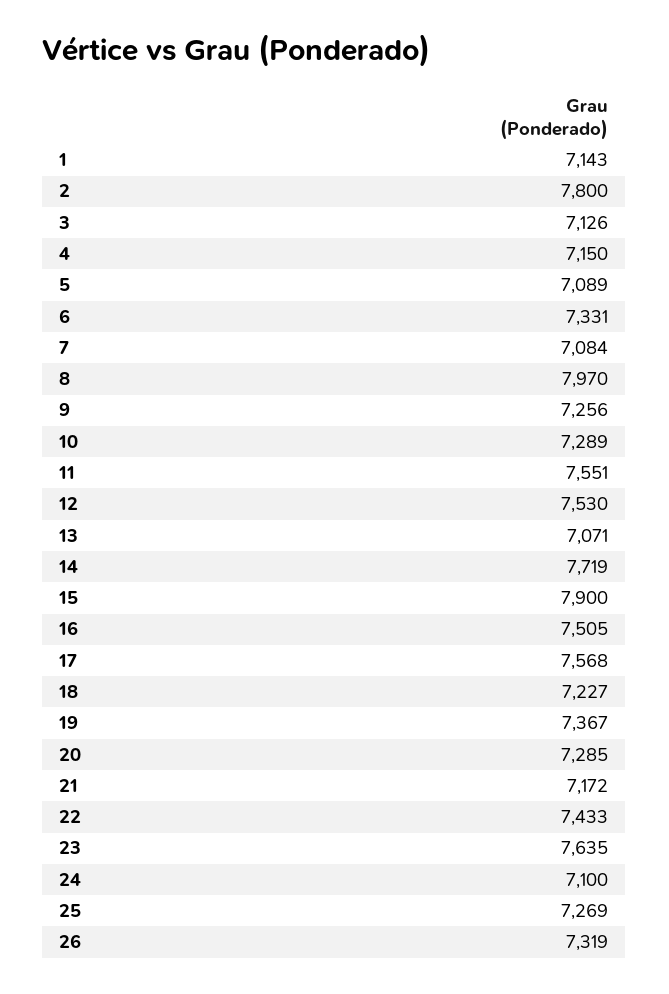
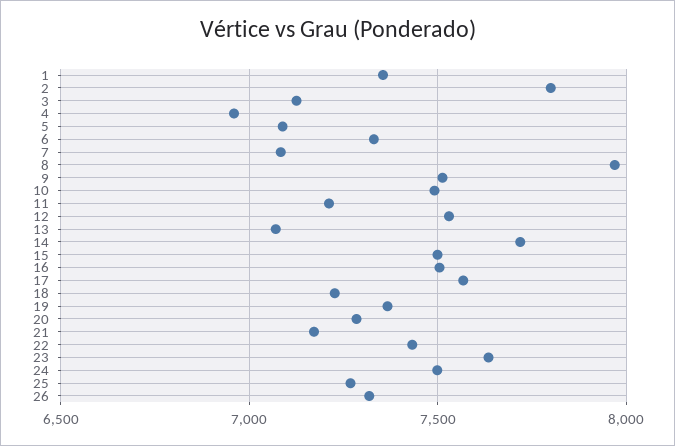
  {
-   "1": 7143,
+   "1": 7350,
    "2": 7800,
    "3": 7126,
-   "4": 7150,
+   "4": 6950,
    "5": 7089,
    "6": 7331,
    "7": 7084,
    "8": 7970,
-   "9": 7256,
+   "9": 7500,
-   "10": 7289,
+   "10": 7500,
-   "11": 7551,
+   "11": 7200,
    "12": 7530,
    "13": 7071,
    "14": 7719,
-   "15": 7900,
+   "15": 7500,
    "16": 7505,
    "17": 7568,
    "18": 7227,
    "19": 7367,
    "20": 7285,
    "21": 7172,
    "22": 7433,
    "23": 7635,
-   "24": 7100,
+   "24": 7500,
    "25": 7269,
    "26": 7319
  }

